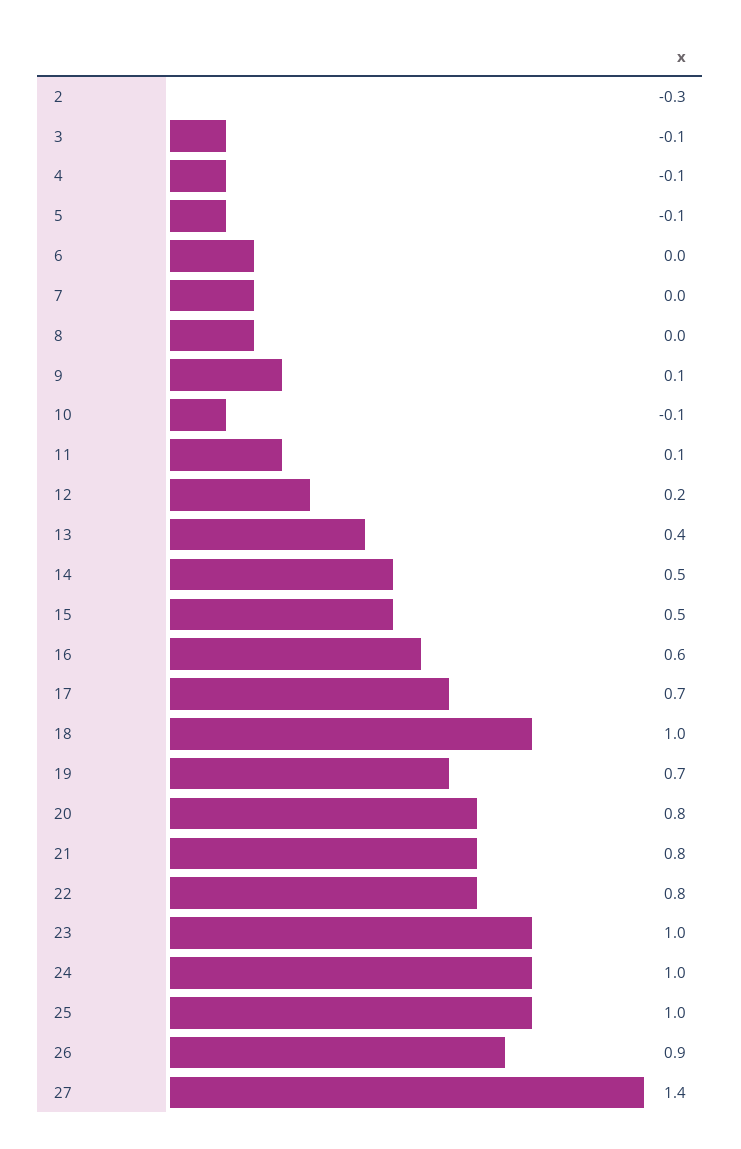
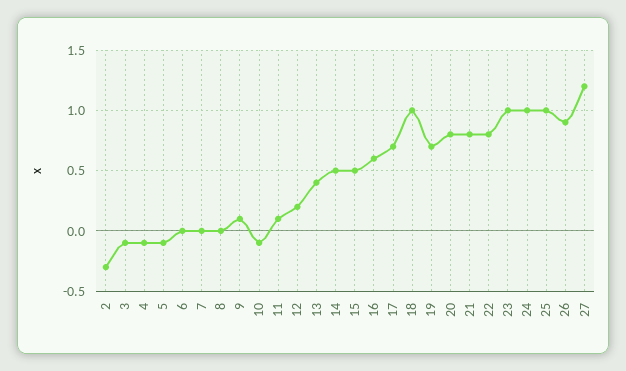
  {
    "2": -0.3,
    "3": -0.1,
    "4": -0.1,
    "5": -0.1,
    "6": 0,
    "7": 0,
    "8": 0,
    "9": 0.1,
    "10": -0.1,
    "11": 0.1,
    "12": 0.2,
    "13": 0.4,
    "14": 0.5,
    "15": 0.5,
    "16": 0.6,
    "17": 0.7,
    "18": 1,
    "19": 0.7,
    "20": 0.8,
    "21": 0.8,
    "22": 0.8,
    "23": 1,
    "24": 1,
    "25": 1,
    "26": 0.9,
-   "27": 1.4
+   "27": 1.2
  }

